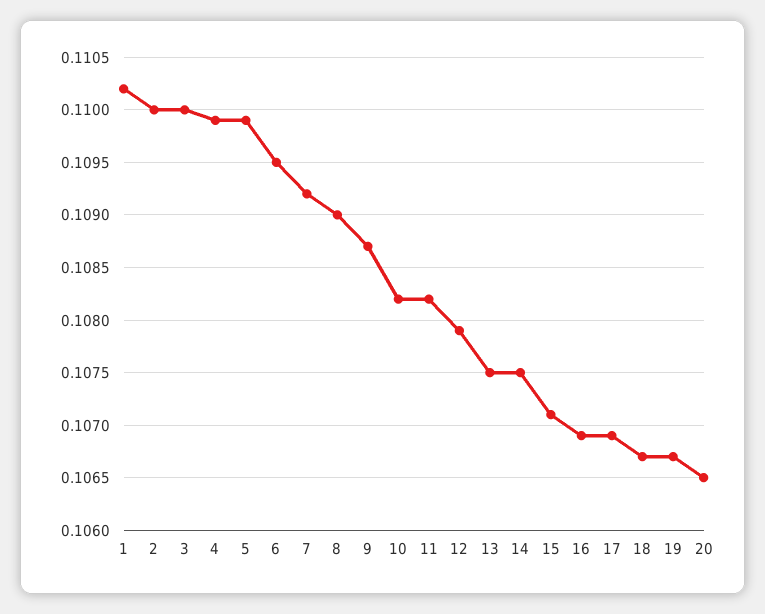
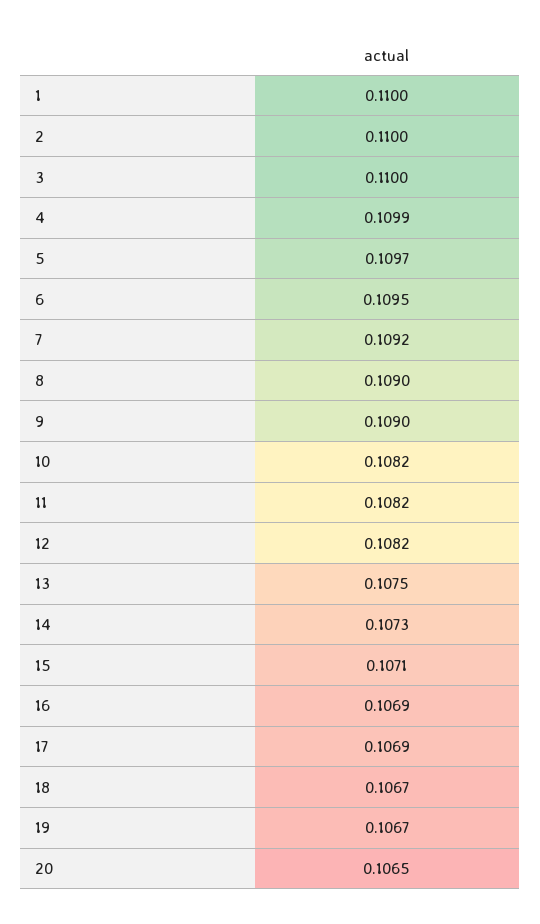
  {
-   "1": 0.1102,
+   "1": 0.11,
    "2": 0.11,
    "3": 0.11,
    "4": 0.1099,
-   "5": 0.1099,
+   "5": 0.1097,
    "6": 0.1095,
    "7": 0.1092,
    "8": 0.109,
-   "9": 0.1087,
+   "9": 0.109,
    "10": 0.1082,
    "11": 0.1082,
-   "12": 0.1079,
+   "12": 0.1082,
    "13": 0.1075,
-   "14": 0.1075,
+   "14": 0.1073,
    "15": 0.1071,
    "16": 0.1069,
    "17": 0.1069,
    "18": 0.1067,
    "19": 0.1067,
    "20": 0.1065
  }

